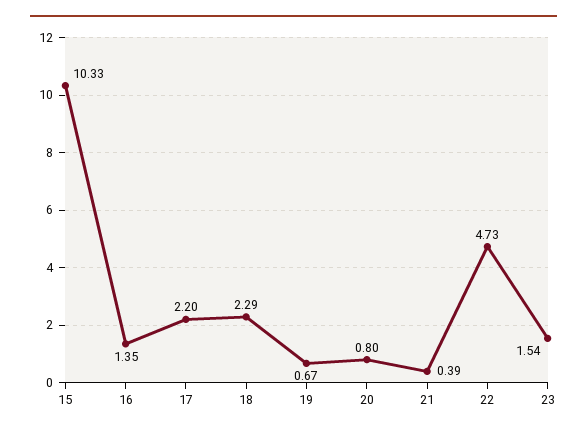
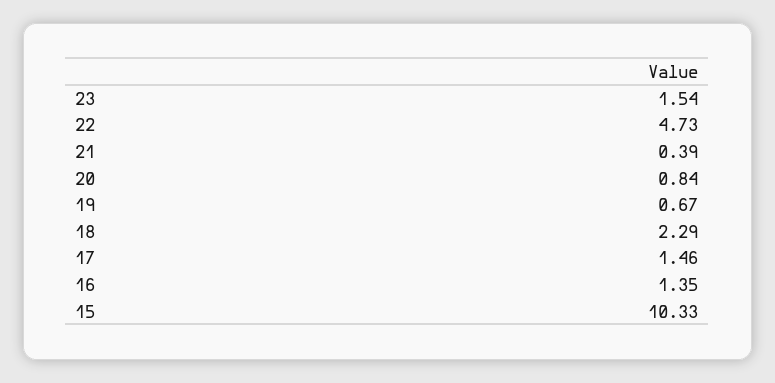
  {
    "15": 10.33,
    "16": 1.35,
-   "17": 2.2,
+   "17": 1.46,
    "18": 2.29,
    "19": 0.67,
-   "20": 0.8,
+   "20": 0.84,
    "21": 0.39,
    "22": 4.73,
    "23": 1.54
  }

